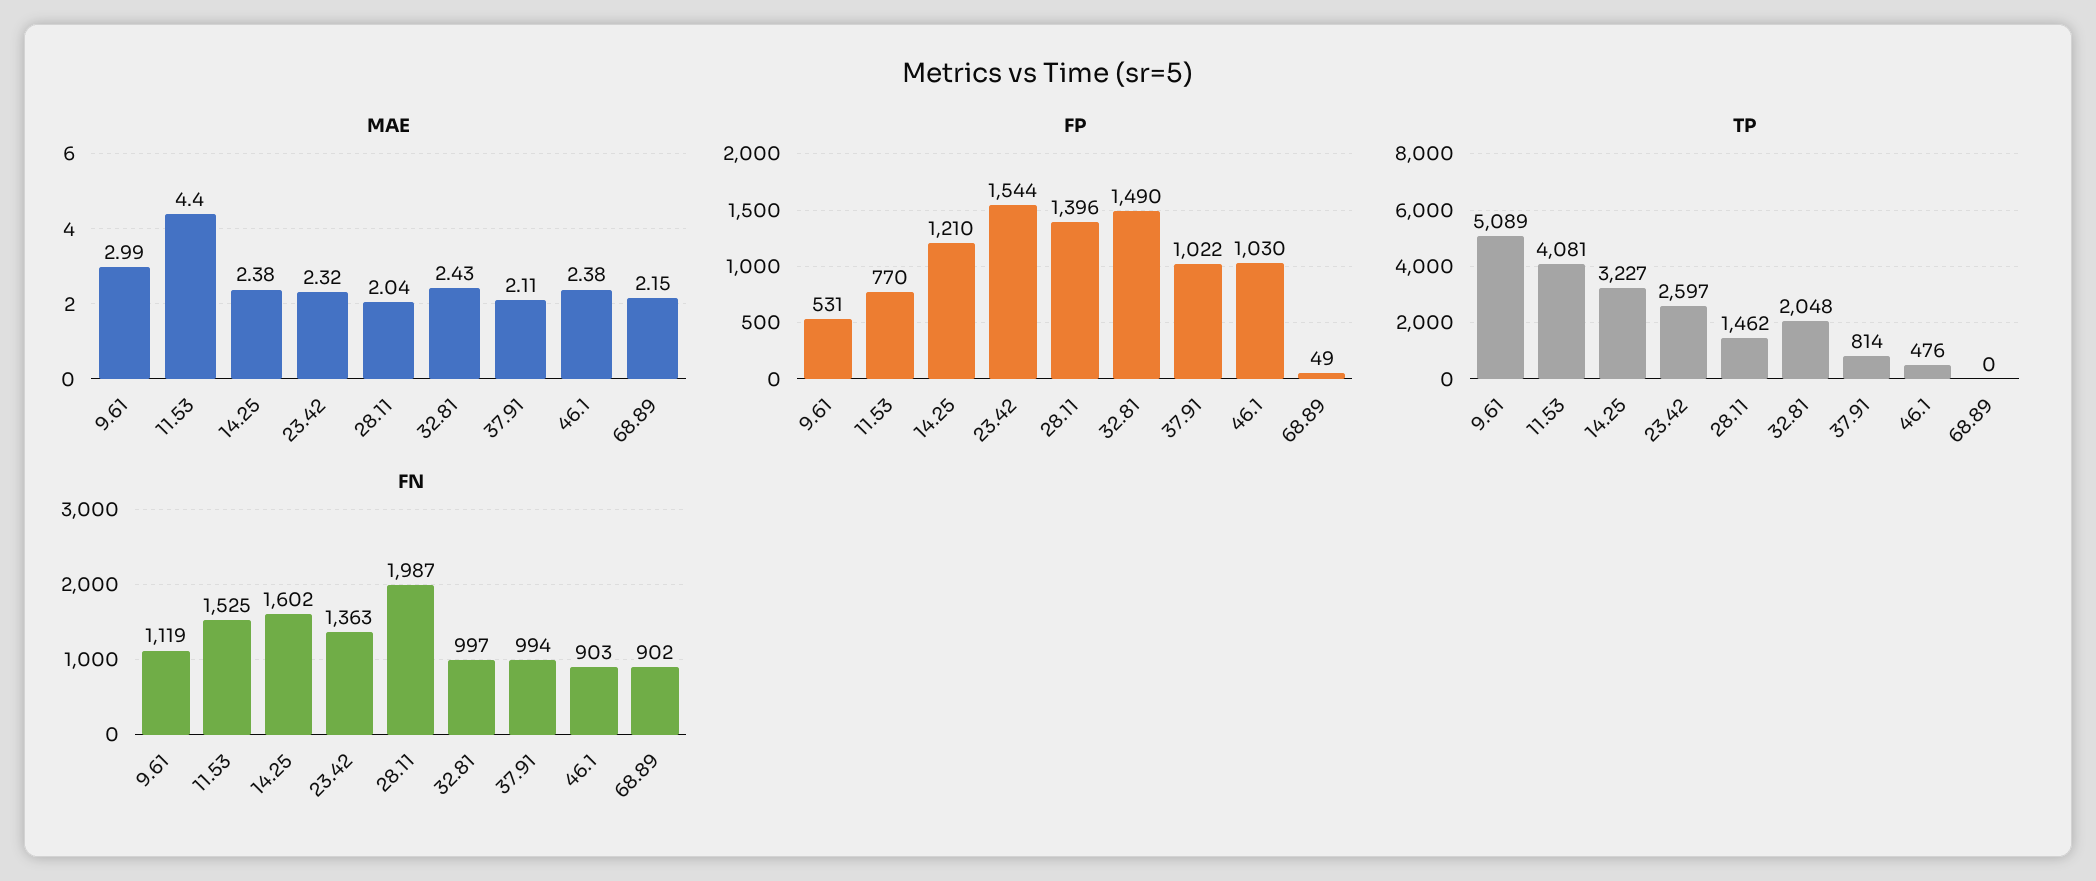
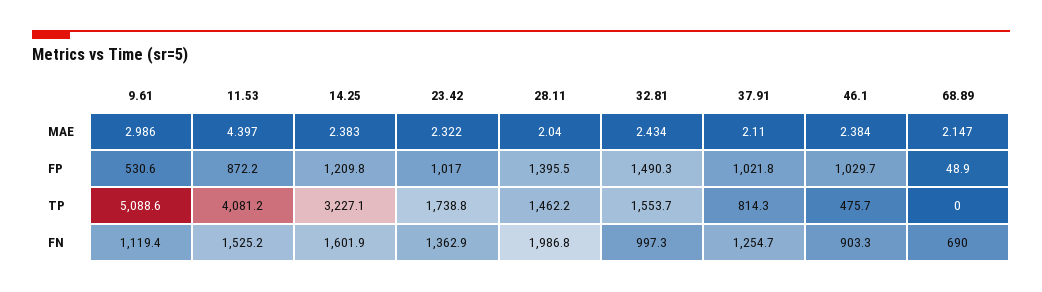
  {
    "MAE": {
      "9.61": 2.986,
      "11.53": 4.397,
      "14.25": 2.383,
      "23.42": 2.322,
      "28.11": 2.04,
      "32.81": 2.434,
      "37.91": 2.11,
      "46.1": 2.384,
      "68.89": 2.147
    },
    "FP": {
      "9.61": 530.6,
-     "11.53": 770,
+     "11.53": 872.2,
      "14.25": 1209.8,
-     "23.42": 1544,
+     "23.42": 1017,
      "28.11": 1395.5,
      "32.81": 1490.3,
      "37.91": 1021.8,
      "46.1": 1029.7,
      "68.89": 48.9
    },
    "TP": {
      "9.61": 5088.6,
      "11.53": 4081.2,
      "14.25": 3227.1,
-     "23.42": 2597,
+     "23.42": 1738.8,
      "28.11": 1462.2,
-     "32.81": 2048,
+     "32.81": 1553.7,
      "37.91": 814.3,
      "46.1": 475.7,
      "68.89": 0
    },
    "FN": {
      "9.61": 1119.4,
      "11.53": 1525.2,
      "14.25": 1601.9,
      "23.42": 1362.9,
      "28.11": 1986.8,
      "32.81": 997.3,
-     "37.91": 994,
+     "37.91": 1254.7,
      "46.1": 903.3,
-     "68.89": 902
+     "68.89": 690
    }
  }

